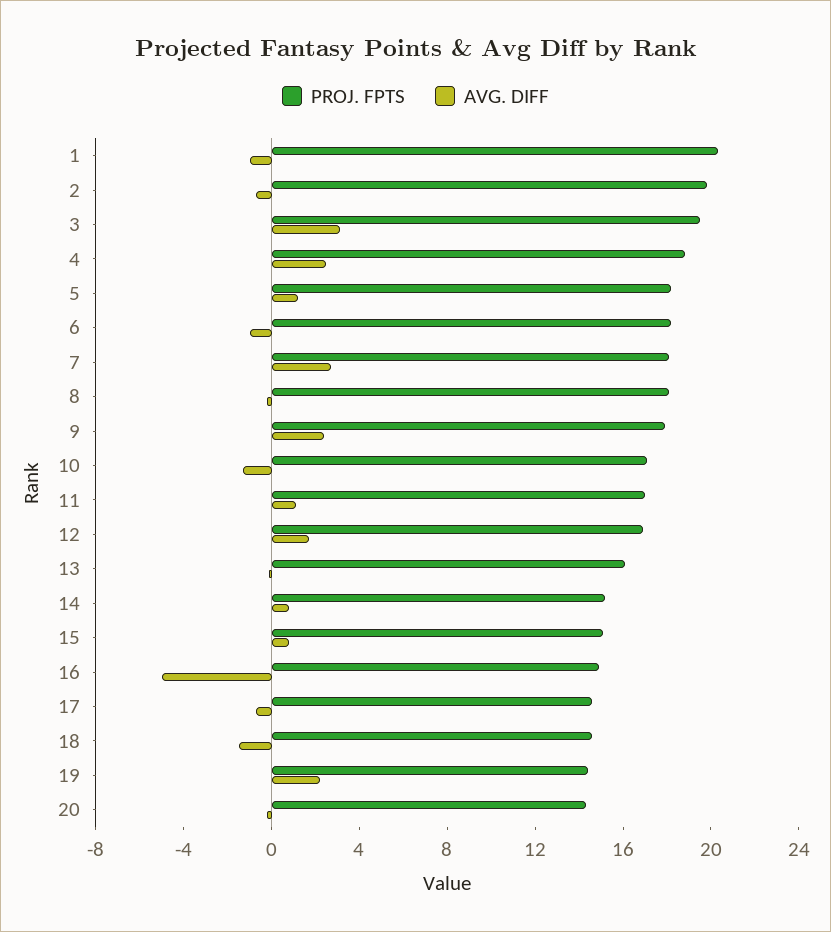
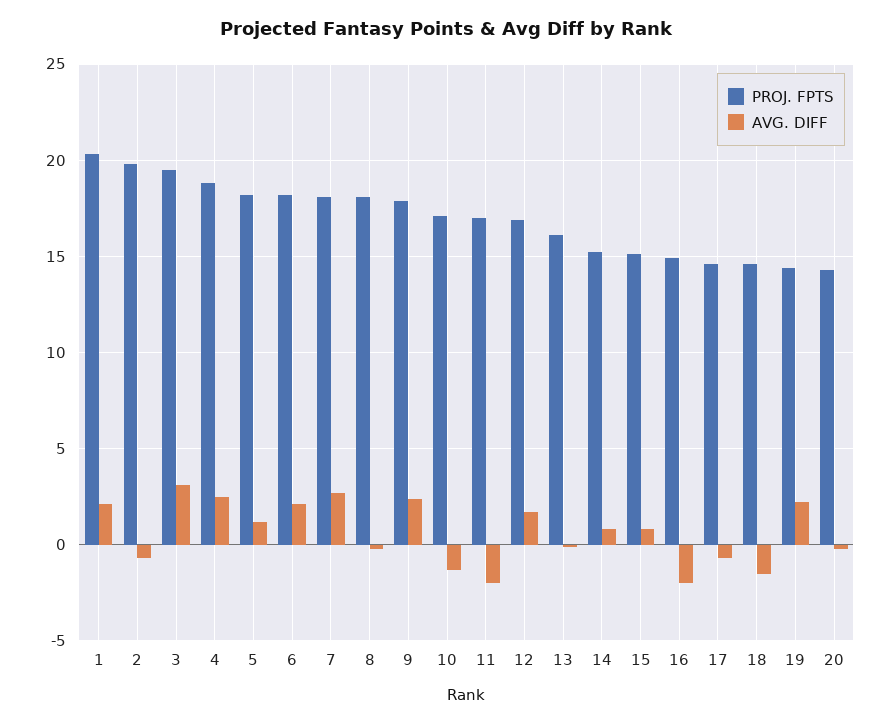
  {
    "PROJ. FPTS": {
      "1": 20.5,
      "2": 20,
      "3": 19.5,
      "4": 19,
      "5": 18,
      "6": 18,
      "7": 18,
      "8": 18,
      "9": 18,
      "10": 17,
      "11": 17,
      "12": 17,
      "13": 16,
      "14": 15,
      "15": 15,
      "16": 15,
      "17": 14.5,
      "18": 14.5,
      "19": 14.5,
      "20": 14.5
    },
    "AVG. DIFF": {
-     "1": -1,
+     "1": 2,
      "2": -0.5,
      "3": 3,
      "4": 2.5,
      "5": 1,
-     "6": -1,
+     "6": 2,
      "7": 2.5,
      "8": 0,
      "9": 2.5,
      "10": -1.5,
-     "11": 1,
+     "11": -2,
      "12": 1.5,
      "13": 0,
      "14": 1,
      "15": 1,
-     "16": -5,
+     "16": -2,
      "17": -0.5,
      "18": -1.5,
      "19": 2,
      "20": 0
    }
  }

